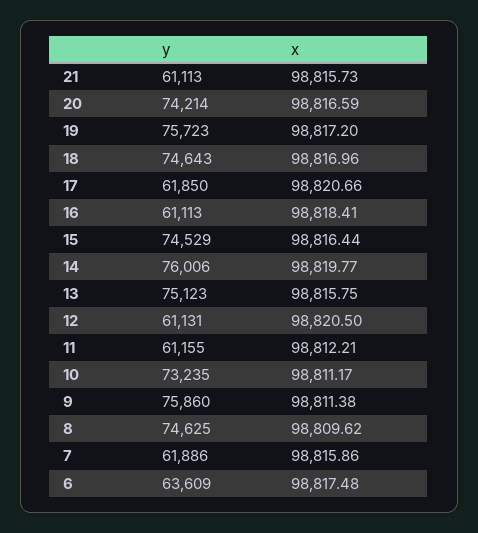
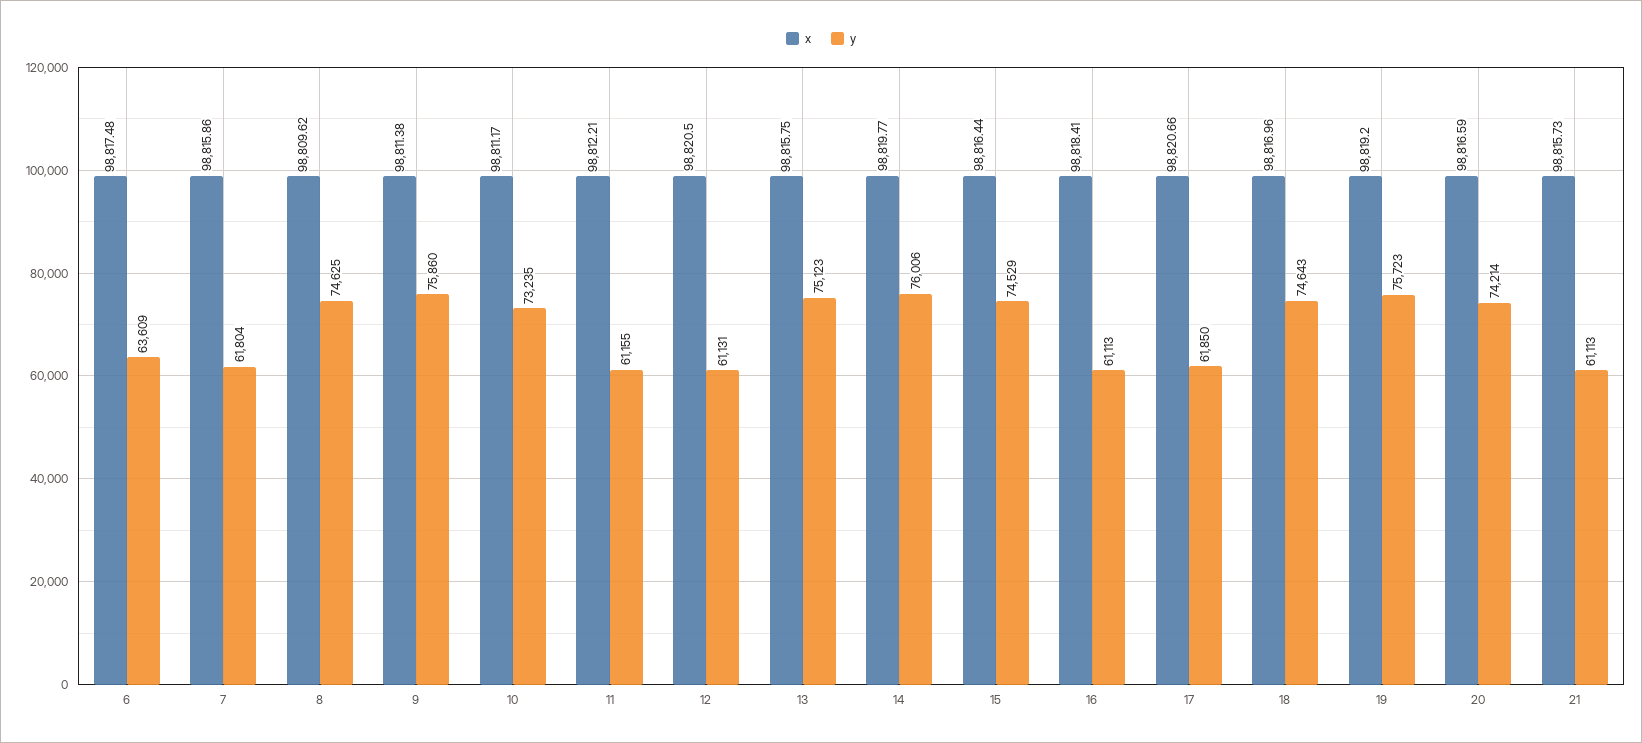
  {
    "y": {
      "21": 61113,
      "20": 74214,
      "19": 75723,
      "18": 74643,
      "17": 61850,
      "16": 61113,
      "15": 74529,
      "14": 76006,
      "13": 75123,
      "12": 61131,
      "11": 61155,
      "10": 73235,
      "9": 75860,
      "8": 74625,
-     "7": 61886,
+     "7": 61804,
      "6": 63609
    },
    "x": {
      "21": 98815.73,
      "20": 98816.59,
-     "19": 98817.2,
+     "19": 98819.2,
      "18": 98816.96,
      "17": 98820.66,
      "16": 98818.41,
      "15": 98816.44,
      "14": 98819.77,
      "13": 98815.75,
      "12": 98820.5,
      "11": 98812.21,
      "10": 98811.17,
      "9": 98811.38,
      "8": 98809.62,
      "7": 98815.86,
      "6": 98817.48
    }
  }

